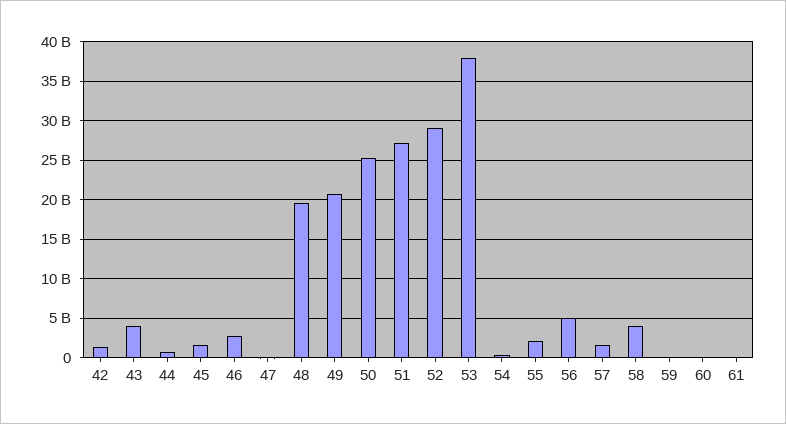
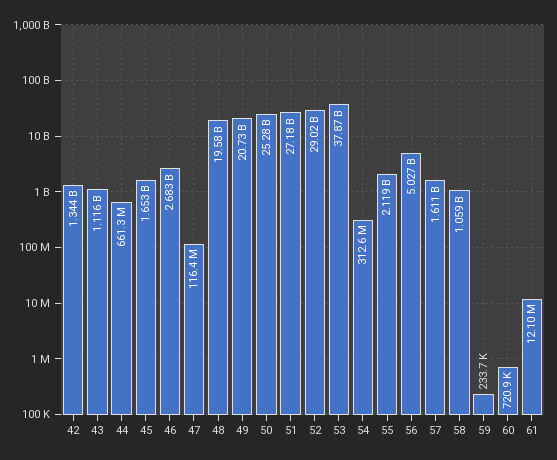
  {
    "42": 1344000000,
-   "43": 4000000000,
+   "43": 1116000000,
    "44": 661300000,
    "45": 1653000000,
    "46": 2683000000,
    "47": 116400000,
    "48": 19580000000,
    "49": 20730000000,
    "50": 25280000000,
    "51": 27180000000,
    "52": 29020000000,
    "53": 37870000000,
    "54": 312600000,
    "55": 2119000000,
    "56": 5027000000,
    "57": 1611000000,
-   "58": 4000000000,
+   "58": 1059000000,
    "59": 233700,
    "60": 720900,
    "61": 12100000
  }

